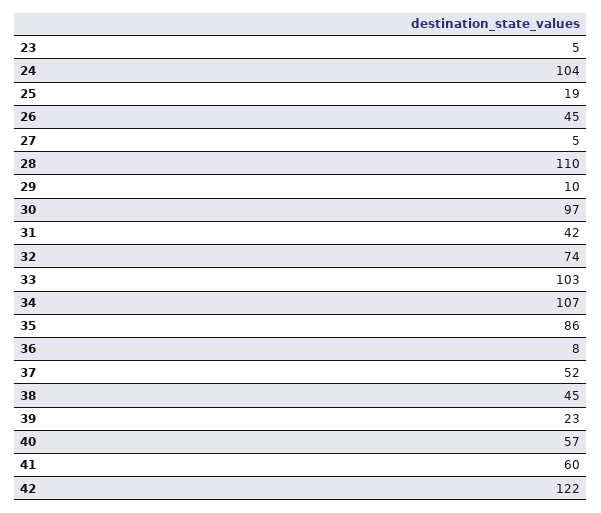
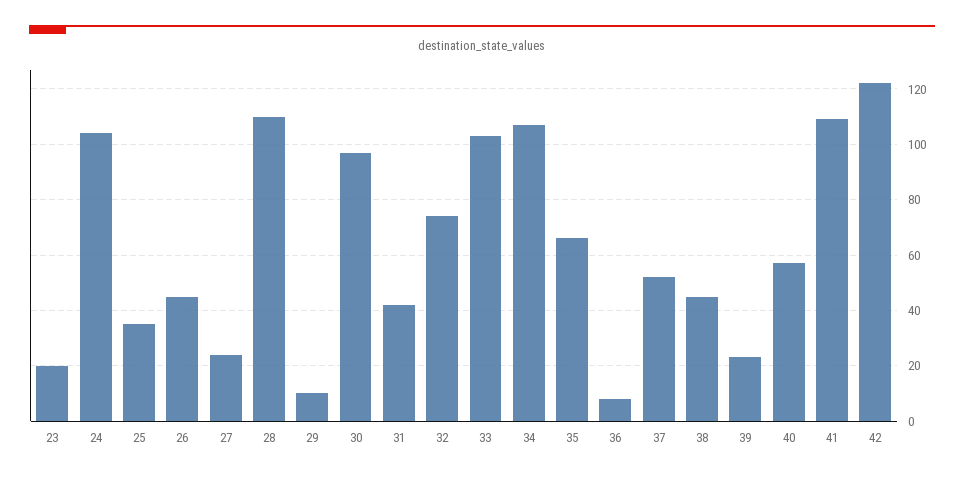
  {
-   "23": 5,
+   "23": 20,
    "24": 104,
-   "25": 19,
+   "25": 35,
    "26": 45,
-   "27": 5,
+   "27": 25,
    "28": 110,
    "29": 10,
    "30": 97,
    "31": 42,
    "32": 74,
    "33": 103,
    "34": 107,
-   "35": 86,
+   "35": 65,
    "36": 8,
    "37": 52,
    "38": 45,
    "39": 23,
    "40": 57,
-   "41": 60,
+   "41": 110,
    "42": 122
  }

